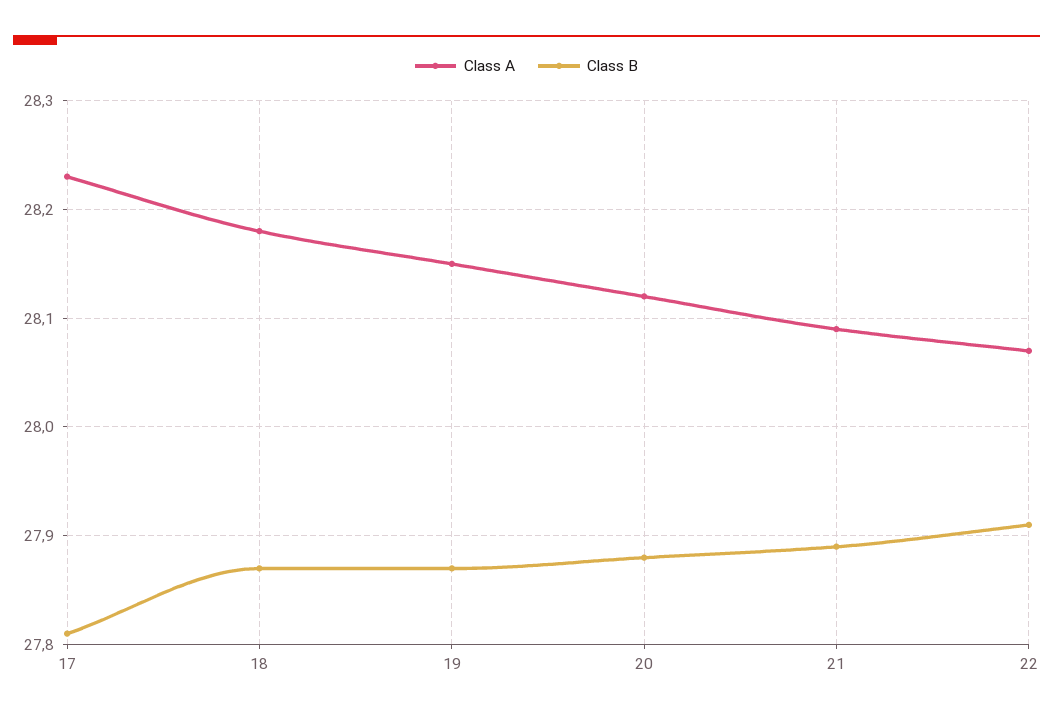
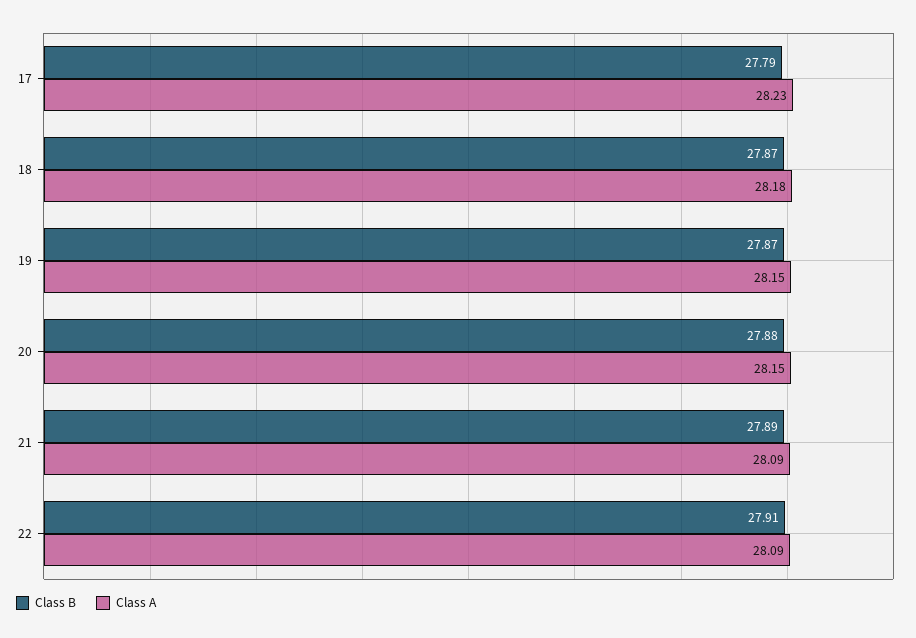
  {
    "Class A": {
      "17": 28.23,
      "18": 28.18,
      "19": 28.15,
-     "20": 28.12,
+     "20": 28.15,
      "21": 28.09,
-     "22": 28.07
+     "22": 28.09
    },
    "Class B": {
-     "17": 27.81,
+     "17": 27.79,
      "18": 27.87,
      "19": 27.87,
      "20": 27.88,
      "21": 27.89,
      "22": 27.91
    }
  }

